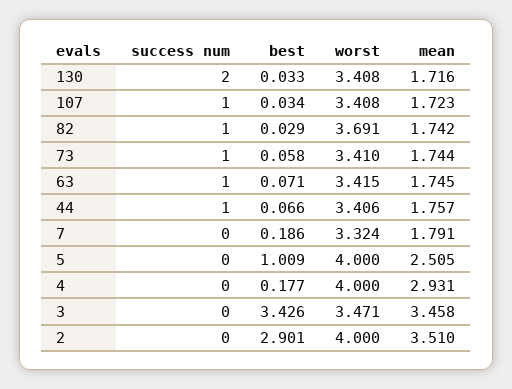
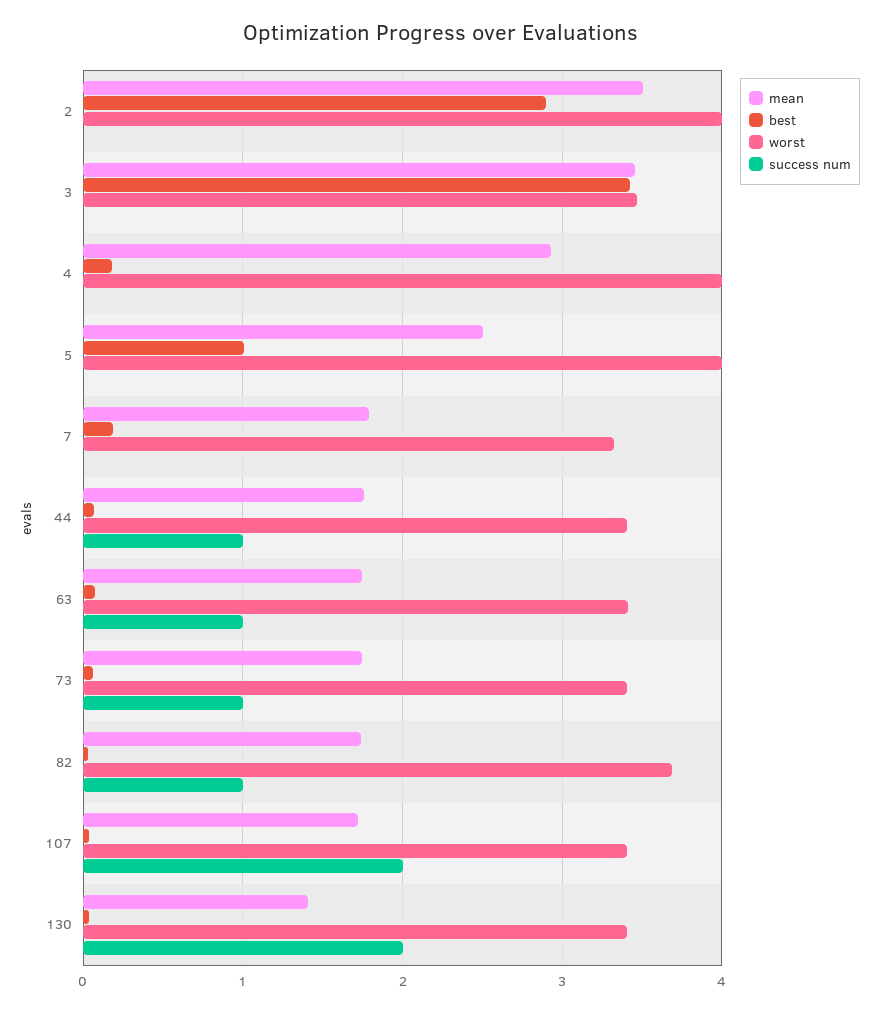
  {
    "success num": {
      "130": 2,
-     "107": 1,
+     "107": 2,
      "82": 1,
      "73": 1,
      "63": 1,
      "44": 1,
      "7": 0,
      "5": 0,
      "4": 0,
      "3": 0,
      "2": 0
    },
    "best": {
      "130": 0.033,
      "107": 0.034,
      "82": 0.029,
      "73": 0.058,
      "63": 0.071,
      "44": 0.066,
      "7": 0.186,
      "5": 1.009,
      "4": 0.177,
      "3": 3.426,
      "2": 2.901
    },
    "worst": {
      "130": 3.408,
      "107": 3.408,
      "82": 3.691,
      "73": 3.41,
      "63": 3.415,
      "44": 3.406,
      "7": 3.324,
      "5": 4,
      "4": 4,
      "3": 3.471,
      "2": 4
    },
    "mean": {
-     "130": 1.716,
+     "130": 1.4,
      "107": 1.723,
      "82": 1.742,
      "73": 1.744,
      "63": 1.745,
      "44": 1.757,
      "7": 1.791,
      "5": 2.505,
      "4": 2.931,
      "3": 3.458,
      "2": 3.51
    }
  }

